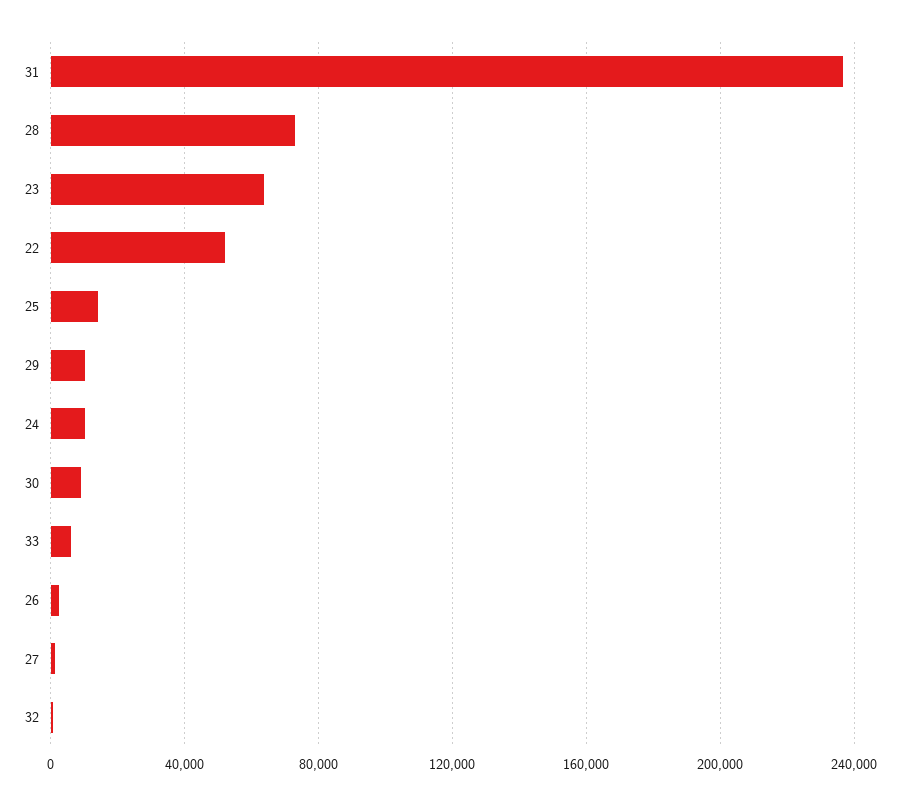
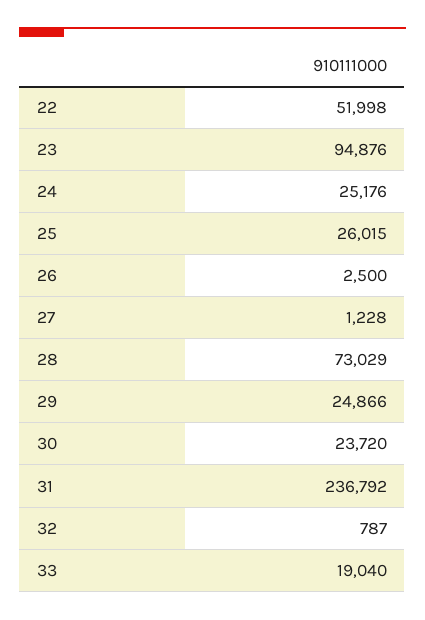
  {
    "31": 236792,
    "28": 73029,
-   "23": 65000,
+   "23": 94876,
    "22": 51998,
-   "25": 15000,
+   "25": 26015,
-   "29": 10000,
+   "29": 24866,
-   "24": 10000,
+   "24": 25176,
-   "30": 10000,
+   "30": 23720,
-   "33": 5000,
+   "33": 19040,
    "26": 2500,
    "27": 1228,
    "32": 787
  }

